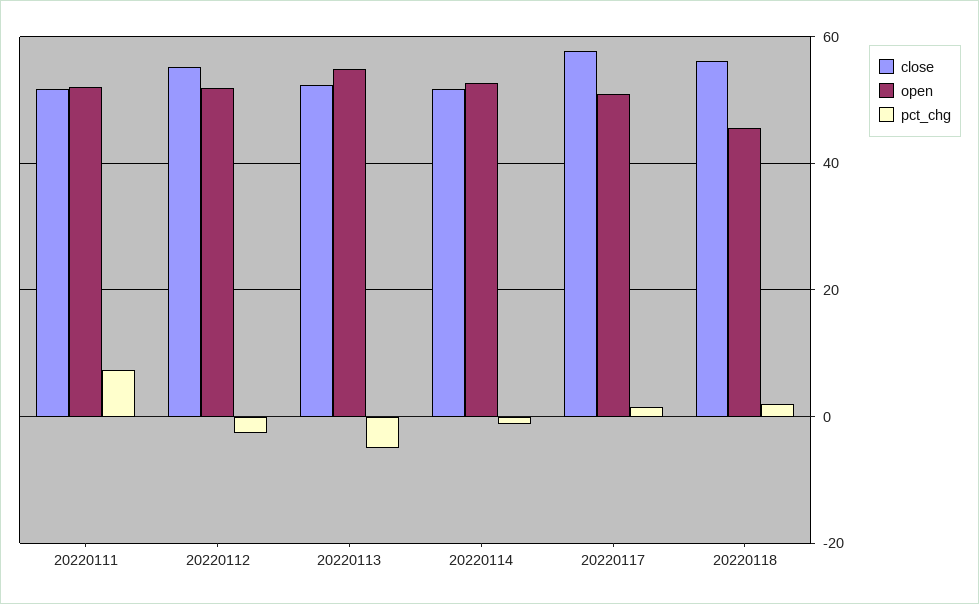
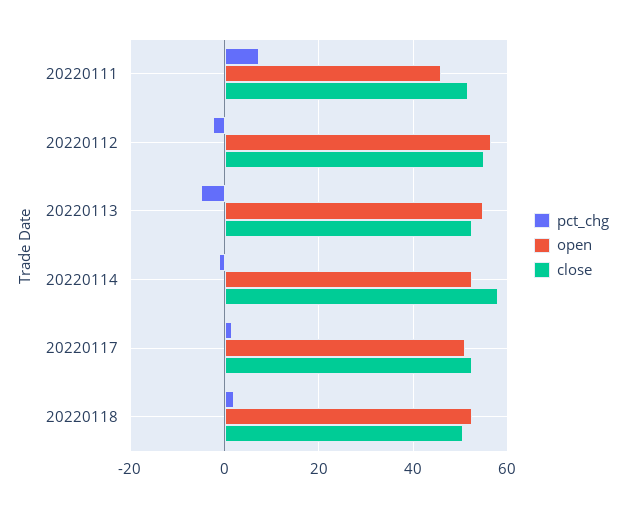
  {
    "close": {
      "20220111": 52,
      "20220112": 56,
      "20220113": 52,
-     "20220114": 52,
+     "20220114": 58,
-     "20220117": 58,
+     "20220117": 52,
-     "20220118": 56
+     "20220118": 50
    },
    "open": {
-     "20220111": 52,
+     "20220111": 46,
-     "20220112": 52,
+     "20220112": 56,
      "20220113": 54,
      "20220114": 52,
      "20220117": 52,
-     "20220118": 46
+     "20220118": 52
    },
    "pct_chg": {
      "20220111": 8,
      "20220112": -2,
      "20220113": -4,
      "20220114": -2,
      "20220117": 2,
      "20220118": 2
    }
  }

